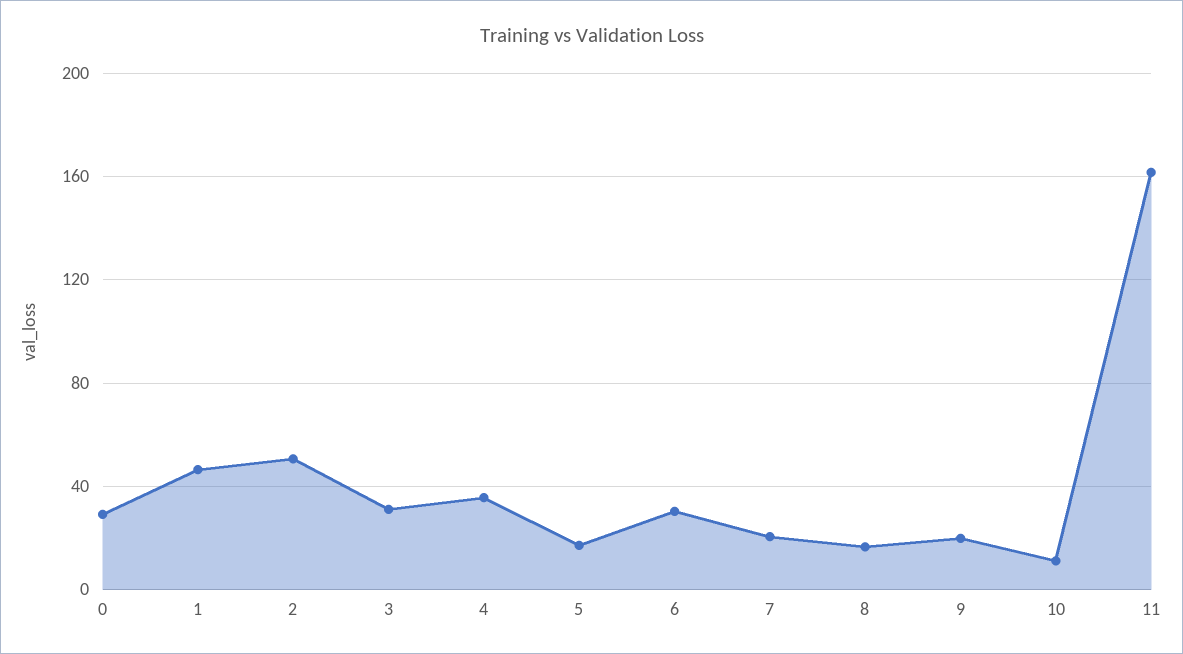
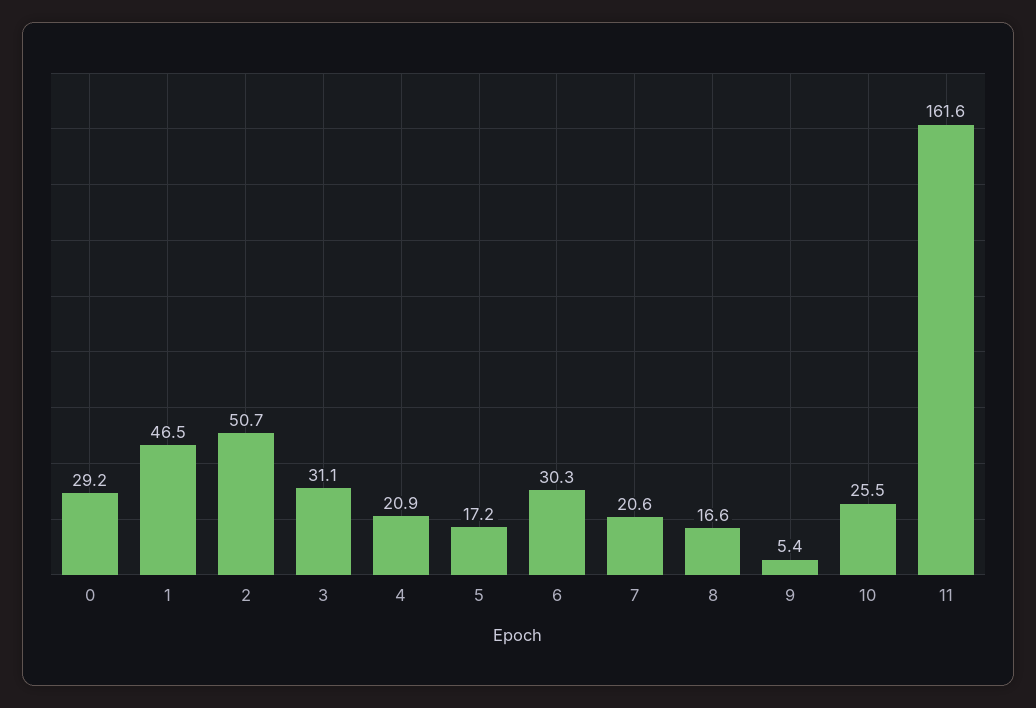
  {
    "0": 29.2,
    "1": 46.5,
    "2": 50.7,
    "3": 31.1,
-   "4": 35,
+   "4": 20.9,
    "5": 17.2,
    "6": 30.3,
    "7": 20.6,
    "8": 16.6,
-   "9": 20,
+   "9": 5.4,
-   "10": 10,
+   "10": 25.5,
    "11": 161.6
  }

